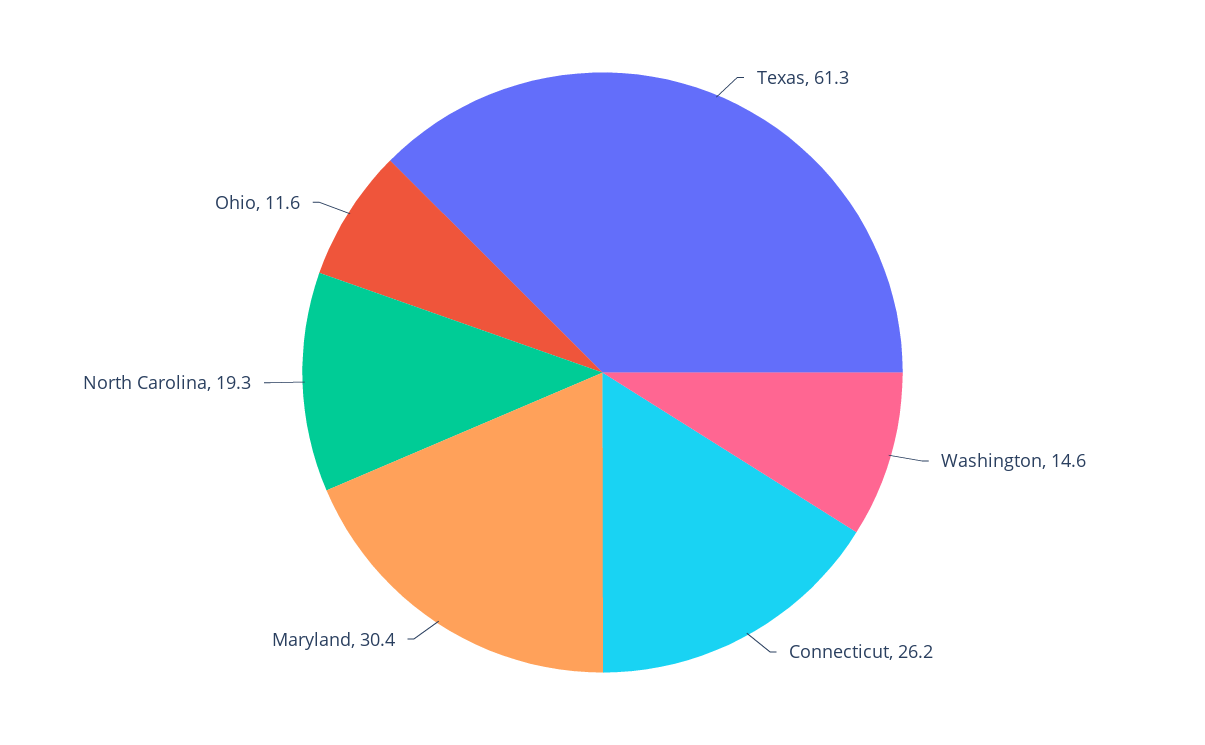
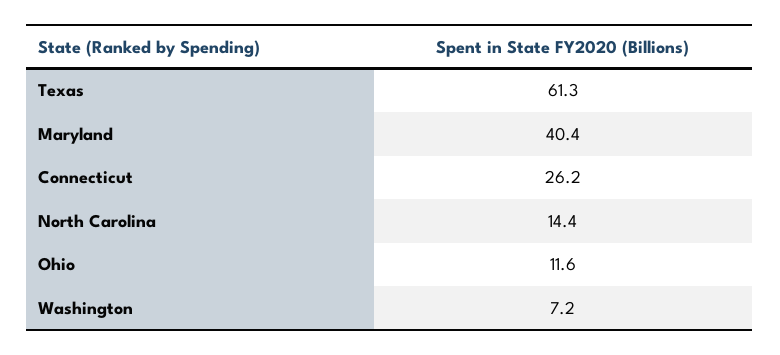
  {
    "Texas": 61.3,
-   "Washington": 14.6,
+   "Washington": 7.2,
    "Connecticut": 26.2,
-   "Maryland": 30.4,
+   "Maryland": 40.4,
-   "North Carolina": 19.3,
+   "North Carolina": 14.4,
    "Ohio": 11.6
  }

